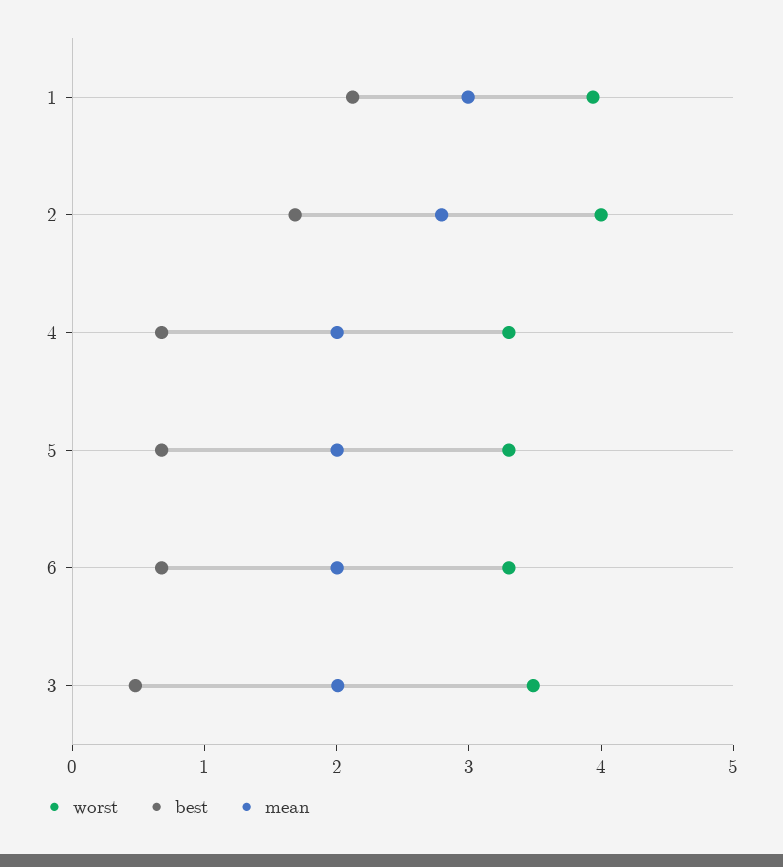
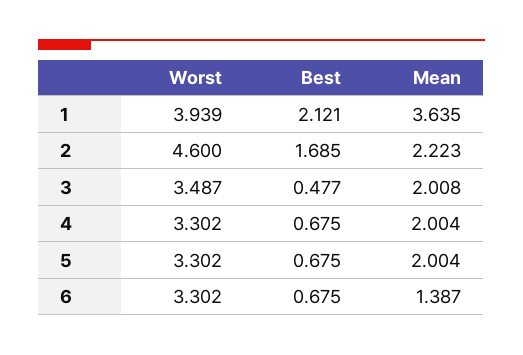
  {
    "worst": {
      "1": 3.939,
-     "2": 4,
+     "2": 4.6,
      "4": 3.302,
      "5": 3.302,
      "6": 3.302,
      "3": 3.487
    },
    "best": {
      "1": 2.121,
      "2": 1.685,
      "4": 0.675,
      "5": 0.675,
      "6": 0.675,
      "3": 0.477
    },
    "mean": {
-     "1": 3,
+     "1": 3.635,
-     "2": 2.8,
+     "2": 2.223,
      "4": 2.004,
      "5": 2.004,
-     "6": 2,
+     "6": 1.387,
      "3": 2.008
    }
  }

